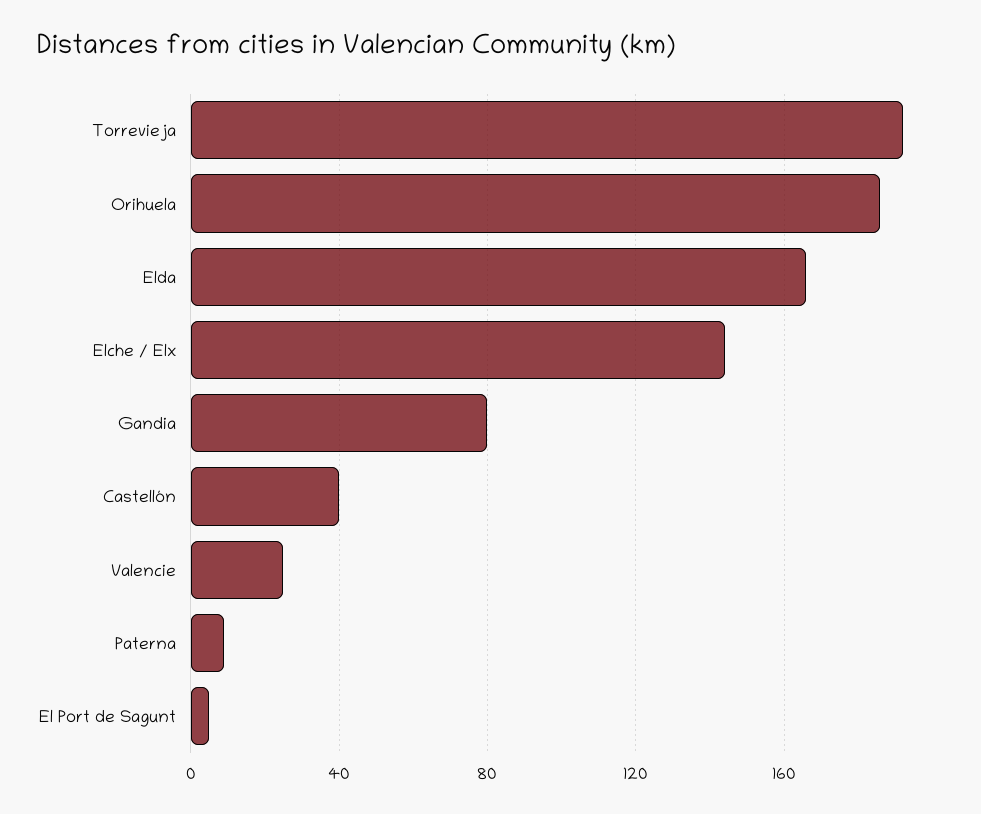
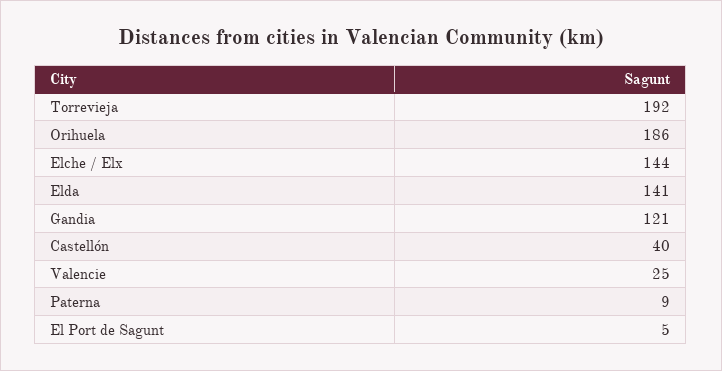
  {
    "Torrevieja": 192,
    "Orihuela": 186,
-   "Elda": 165,
+   "Elda": 141,
    "Elche / Elx": 144,
-   "Gandia": 80,
+   "Gandia": 121,
    "Castellón": 40,
    "Valencie": 25,
    "Paterna": 9,
    "El Port de Sagunt": 5
  }

